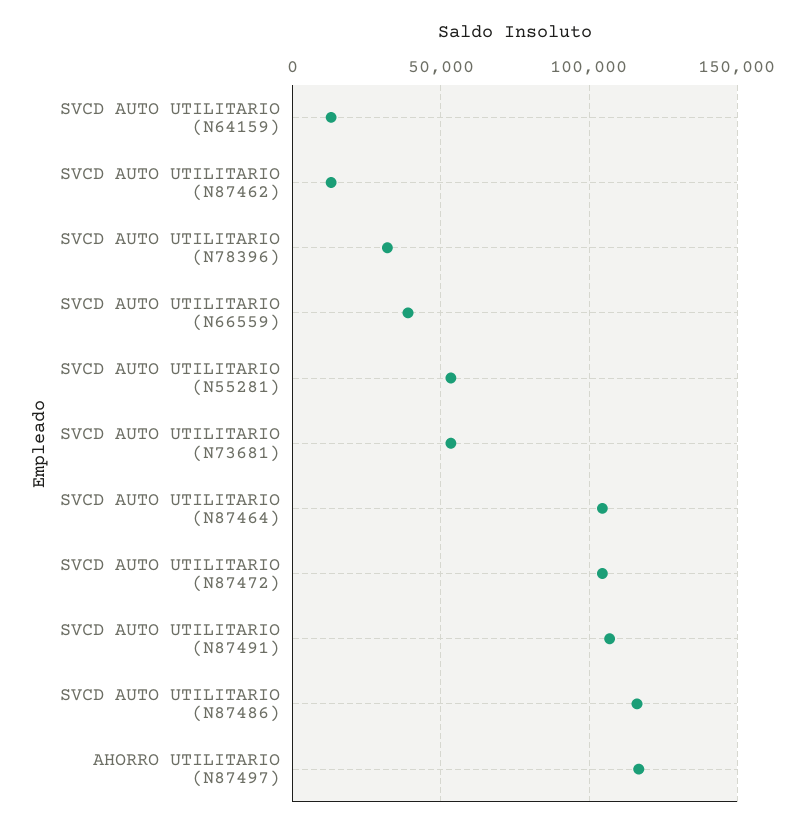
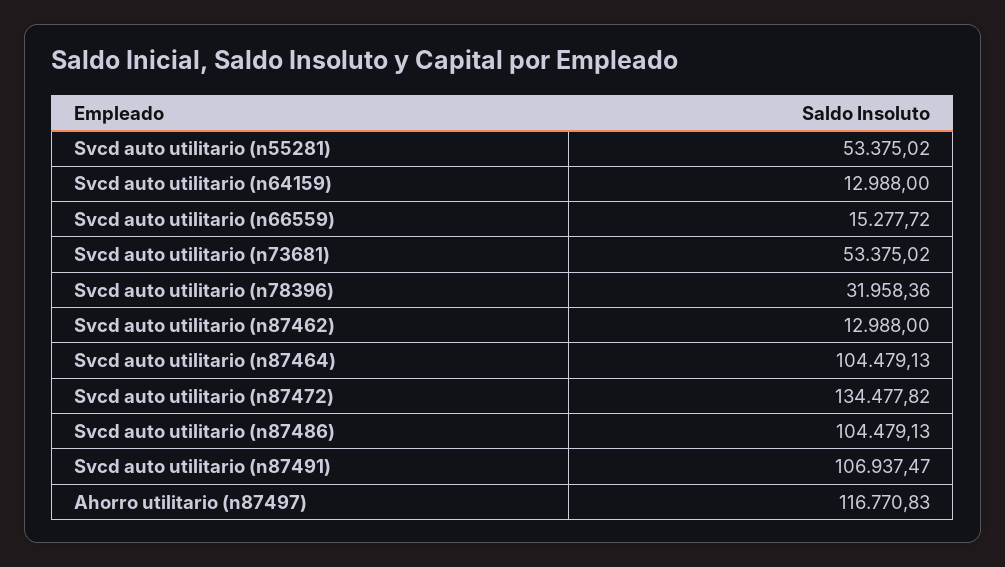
  {
    "SVCD AUTO UTILITARIO (N64159)": 12988,
    "SVCD AUTO UTILITARIO (N87462)": 12988,
    "SVCD AUTO UTILITARIO (N78396)": 31958.36,
-   "SVCD AUTO UTILITARIO (N66559)": 40000,
+   "SVCD AUTO UTILITARIO (N66559)": 15277.72,
    "SVCD AUTO UTILITARIO (N55281)": 53375.02,
    "SVCD AUTO UTILITARIO (N73681)": 53375.02,
    "SVCD AUTO UTILITARIO (N87464)": 104479.13,
-   "SVCD AUTO UTILITARIO (N87472)": 105000,
+   "SVCD AUTO UTILITARIO (N87472)": 134477.82,
    "SVCD AUTO UTILITARIO (N87491)": 106937.47,
-   "SVCD AUTO UTILITARIO (N87486)": 115000,
+   "SVCD AUTO UTILITARIO (N87486)": 104479.13,
    "AHORRO UTILITARIO (N87497)": 116770.83
  }

